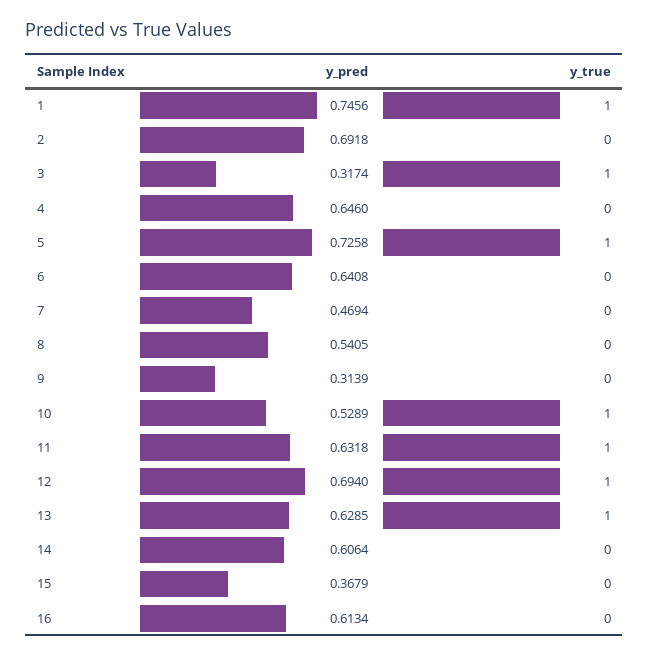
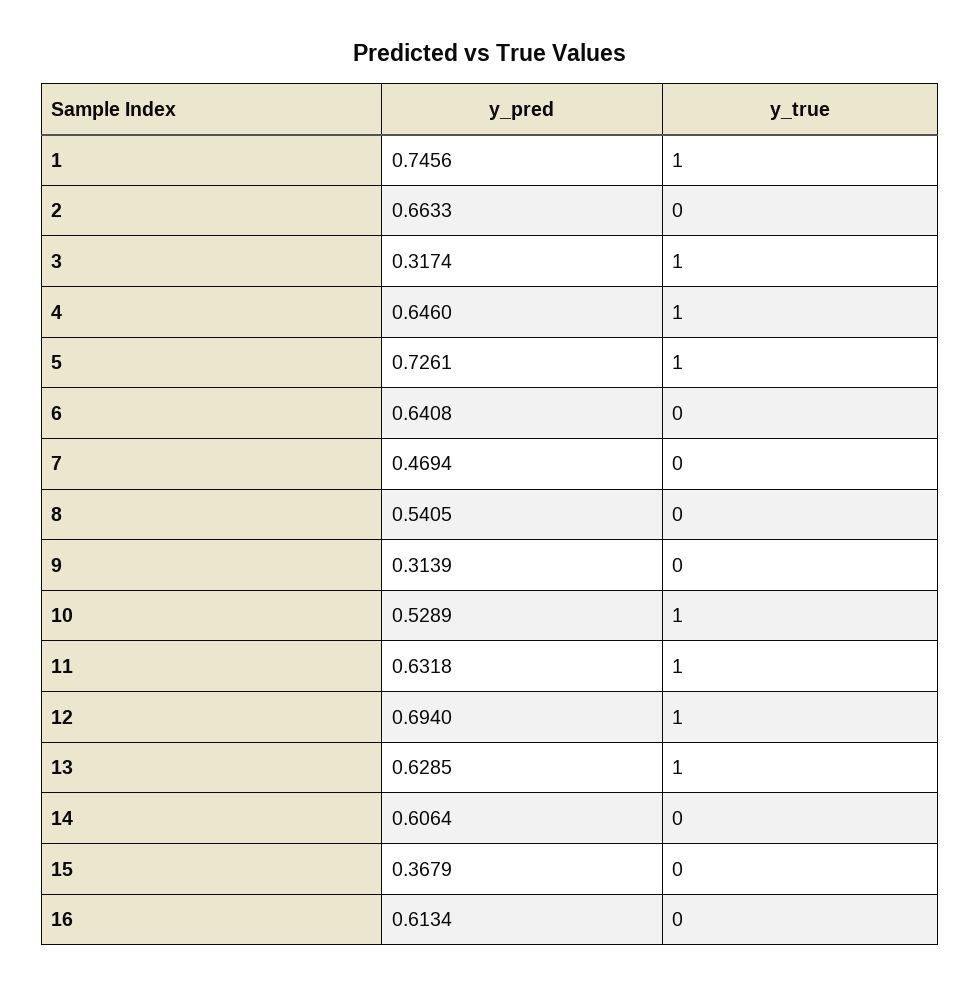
  {
    "y_pred": {
      "1": 0.7456,
-     "2": 0.6918,
+     "2": 0.6633,
      "3": 0.3174,
      "4": 0.646,
-     "5": 0.7258,
+     "5": 0.7261,
      "6": 0.6408,
      "7": 0.4694,
      "8": 0.5405,
      "9": 0.3139,
      "10": 0.5289,
      "11": 0.6318,
      "12": 0.694,
      "13": 0.6285,
      "14": 0.6064,
      "15": 0.3679,
      "16": 0.6134
    },
    "y_true": {
      "1": 1,
      "2": 0,
      "3": 1,
-     "4": 0,
+     "4": 1,
      "5": 1,
      "6": 0,
      "7": 0,
      "8": 0,
      "9": 0,
      "10": 1,
      "11": 1,
      "12": 1,
      "13": 1,
      "14": 0,
      "15": 0,
      "16": 0
    }
  }

